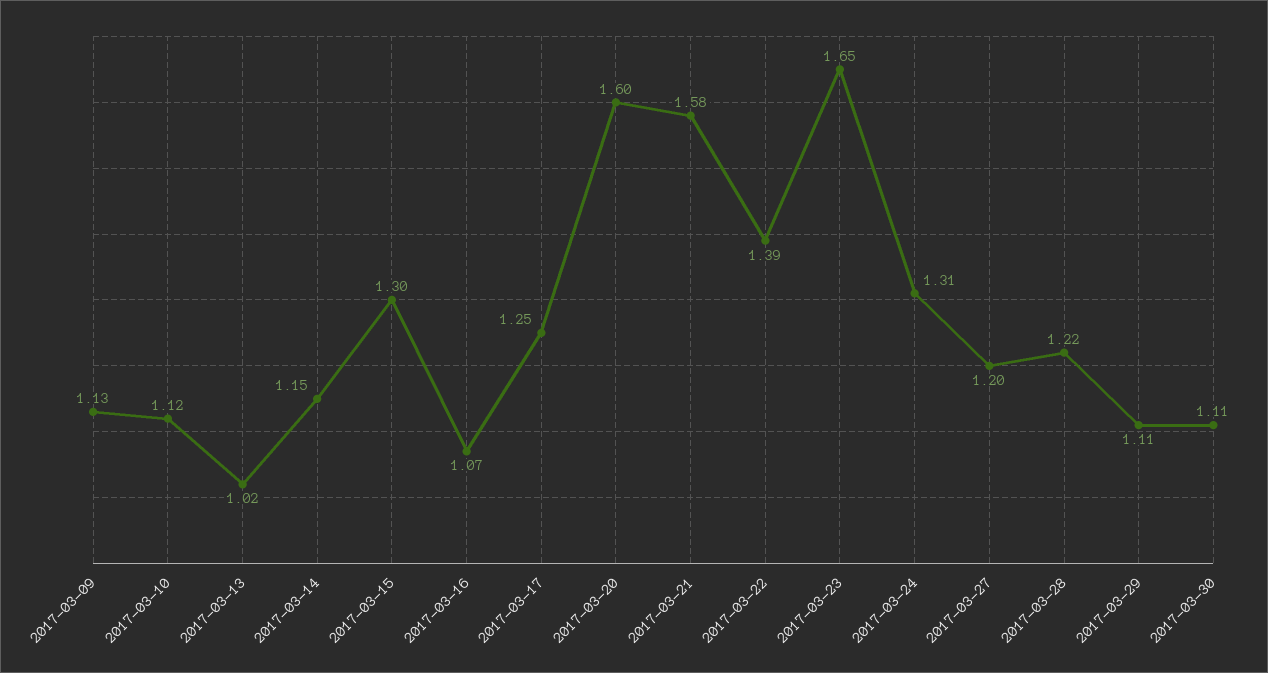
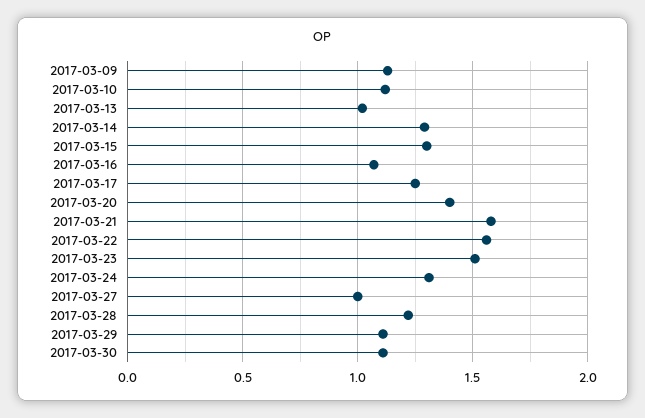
  {
    "2017-03-09": 1.13,
    "2017-03-10": 1.12,
    "2017-03-13": 1.02,
-   "2017-03-14": 1.15,
+   "2017-03-14": 1.3,
    "2017-03-15": 1.3,
    "2017-03-16": 1.07,
    "2017-03-17": 1.25,
-   "2017-03-20": 1.6,
+   "2017-03-20": 1.4,
    "2017-03-21": 1.58,
-   "2017-03-22": 1.39,
+   "2017-03-22": 1.55,
-   "2017-03-23": 1.65,
+   "2017-03-23": 1.5,
    "2017-03-24": 1.31,
-   "2017-03-27": 1.2,
+   "2017-03-27": 1,
    "2017-03-28": 1.22,
    "2017-03-29": 1.11,
    "2017-03-30": 1.11
  }

